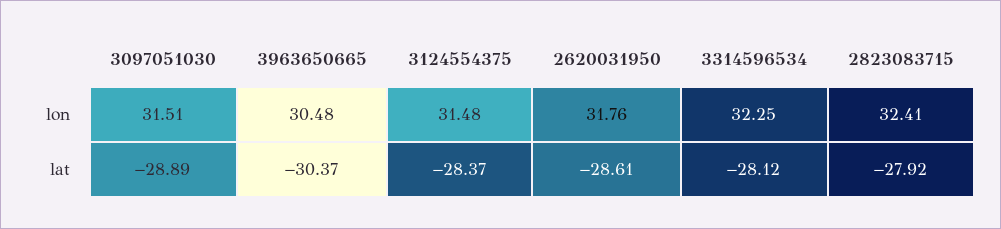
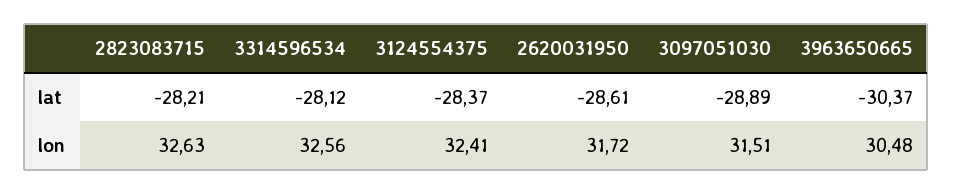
  {
    "3097051030": {
      "lon": 31.51,
      "lat": -28.89
    },
    "3963650665": {
      "lon": 30.48,
      "lat": -30.37
    },
    "3124554375": {
-     "lon": 31.48,
+     "lon": 32.41,
      "lat": -28.37
    },
    "2620031950": {
-     "lon": 31.76,
+     "lon": 31.72,
      "lat": -28.61
    },
    "3314596534": {
-     "lon": 32.25,
+     "lon": 32.56,
      "lat": -28.12
    },
    "2823083715": {
-     "lon": 32.41,
+     "lon": 32.63,
-     "lat": -27.92
+     "lat": -28.21
    }
  }

